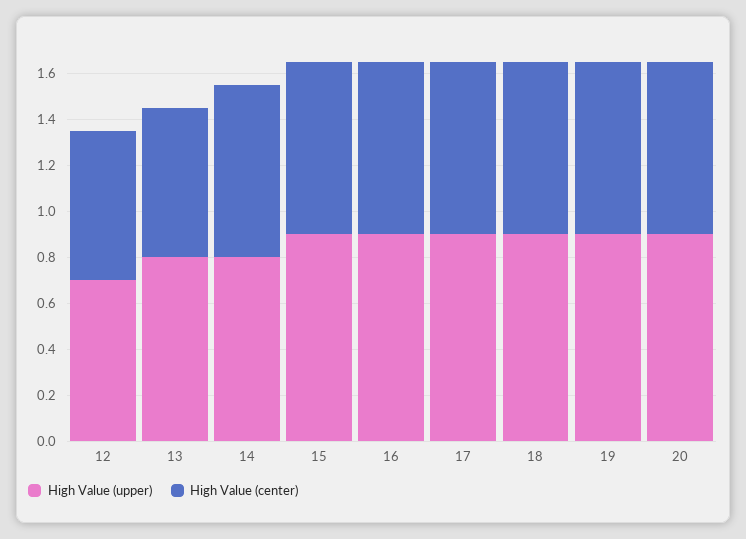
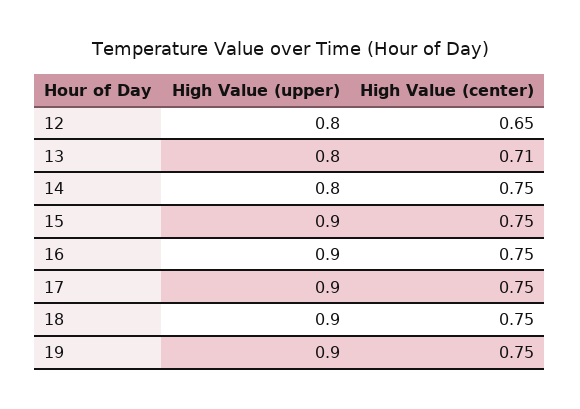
  {
    "High Value (upper)": {
-     "12": 0.7,
+     "12": 0.8,
      "13": 0.8,
      "14": 0.8,
      "15": 0.9,
      "16": 0.9,
      "17": 0.9,
      "18": 0.9,
-     "19": 0.9,
+     "19": 0.9
-     "20": 0.9
    },
    "High Value (center)": {
      "12": 0.65,
-     "13": 0.65,
+     "13": 0.71,
      "14": 0.75,
      "15": 0.75,
      "16": 0.75,
      "17": 0.75,
      "18": 0.75,
-     "19": 0.75,
+     "19": 0.75
-     "20": 0.75
    }
  }

